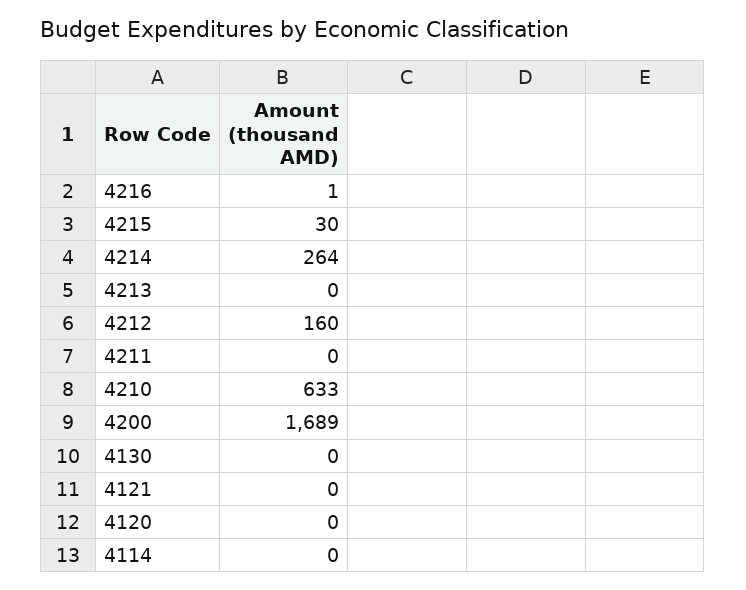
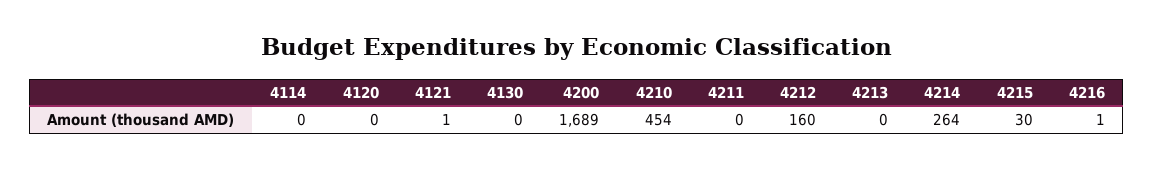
  {
    "4216": 1,
    "4215": 30,
    "4214": 264,
    "4213": 0,
    "4212": 160,
    "4211": 0,
-   "4210": 633,
+   "4210": 454,
    "4200": 1689,
    "4130": 0,
-   "4121": 0,
+   "4121": 1,
    "4120": 0,
    "4114": 0
  }

